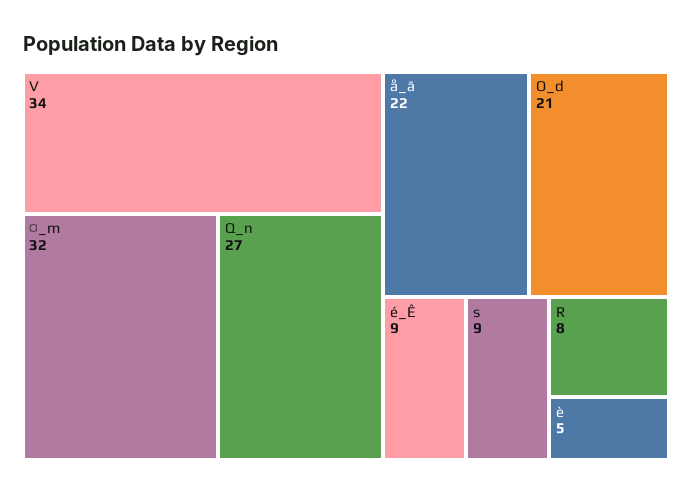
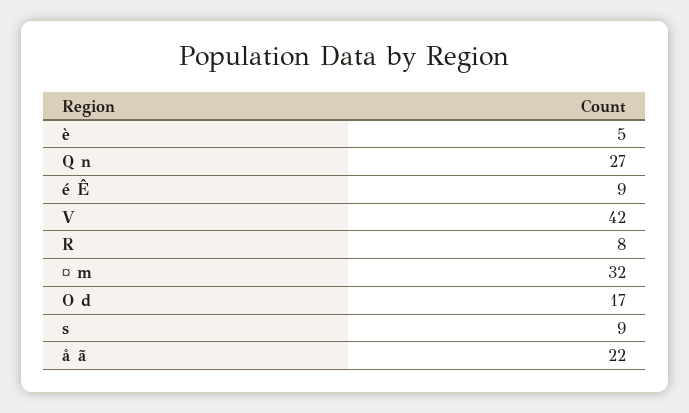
  {
-   "V": 34,
+   "V": 42,
    "¤_m": 32,
    "Q_n": 27,
    "å_ã": 22,
-   "O_d": 21,
+   "O_d": 17,
    "é_Ê": 9,
    "s": 9,
    "R": 8,
    "è": 5
  }

